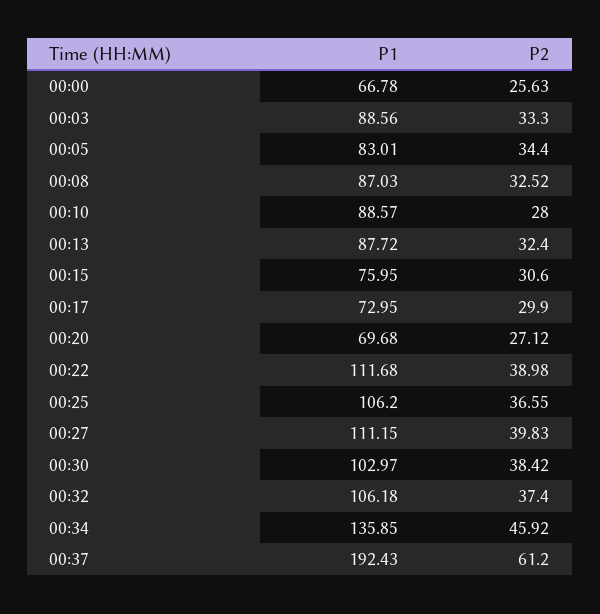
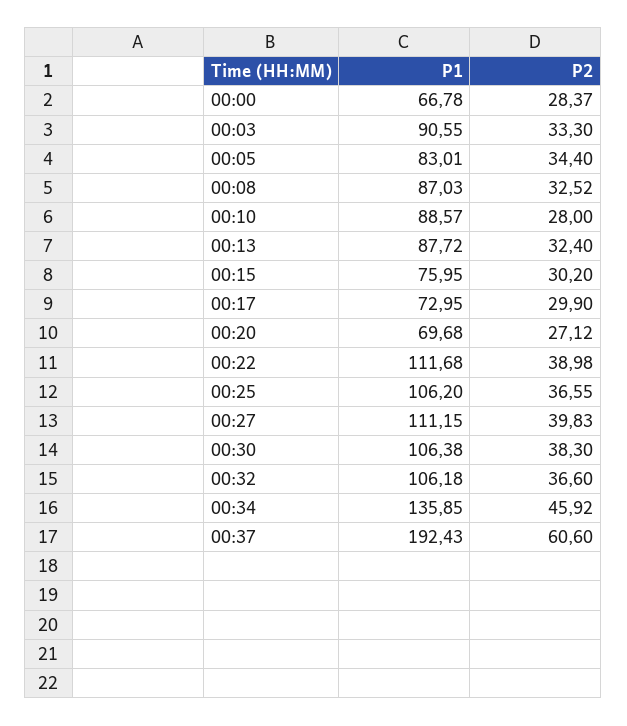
  {
    "P1": {
      "00:00": 66.78,
-     "00:03": 88.56,
+     "00:03": 90.55,
      "00:05": 83.01,
      "00:08": 87.03,
      "00:10": 88.57,
      "00:13": 87.72,
      "00:15": 75.95,
      "00:17": 72.95,
      "00:20": 69.68,
      "00:22": 111.68,
      "00:25": 106.2,
      "00:27": 111.15,
-     "00:30": 102.97,
+     "00:30": 106.38,
      "00:32": 106.18,
      "00:34": 135.85,
      "00:37": 192.43
    },
    "P2": {
-     "00:00": 25.63,
+     "00:00": 28.37,
      "00:03": 33.3,
      "00:05": 34.4,
      "00:08": 32.52,
      "00:10": 28,
      "00:13": 32.4,
-     "00:15": 30.6,
+     "00:15": 30.2,
      "00:17": 29.9,
      "00:20": 27.12,
      "00:22": 38.98,
      "00:25": 36.55,
      "00:27": 39.83,
-     "00:30": 38.42,
+     "00:30": 38.3,
-     "00:32": 37.4,
+     "00:32": 36.6,
      "00:34": 45.92,
-     "00:37": 61.2
+     "00:37": 60.6
    }
  }

